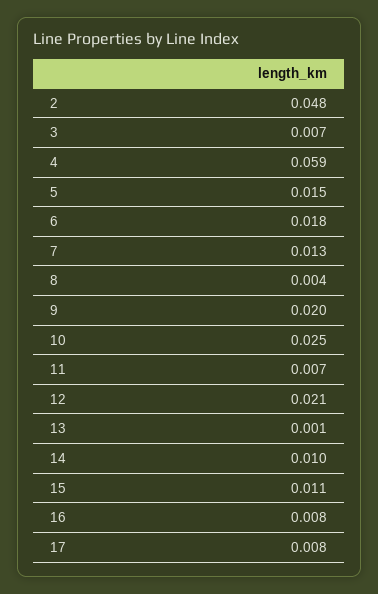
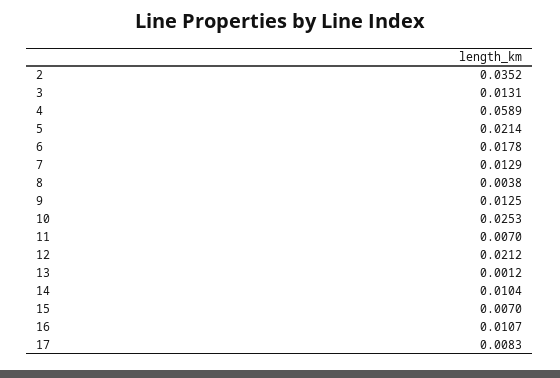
  {
-   "2": 0.048,
+   "2": 0.0352,
-   "3": 0.007,
+   "3": 0.0131,
    "4": 0.0589,
-   "5": 0.015,
+   "5": 0.0214,
    "6": 0.0178,
    "7": 0.0129,
    "8": 0.0038,
-   "9": 0.02,
+   "9": 0.0125,
    "10": 0.0253,
    "11": 0.007,
    "12": 0.0212,
    "13": 0.0012,
    "14": 0.0104,
-   "15": 0.011,
+   "15": 0.007,
-   "16": 0.008,
+   "16": 0.0107,
    "17": 0.0083
  }

